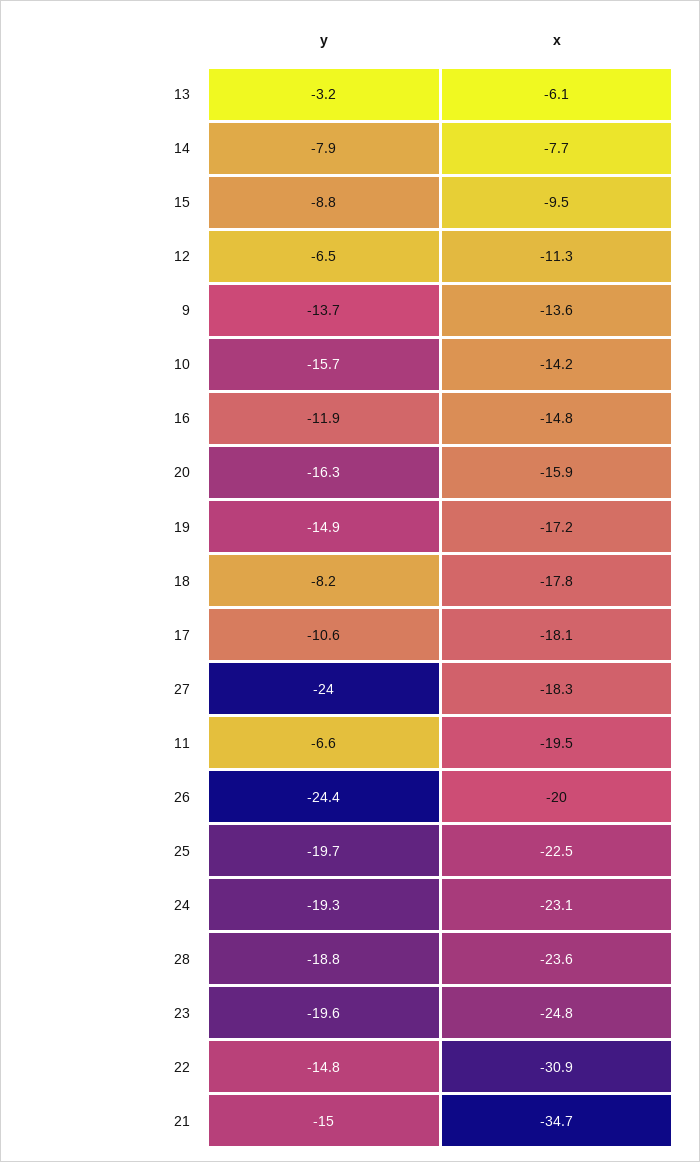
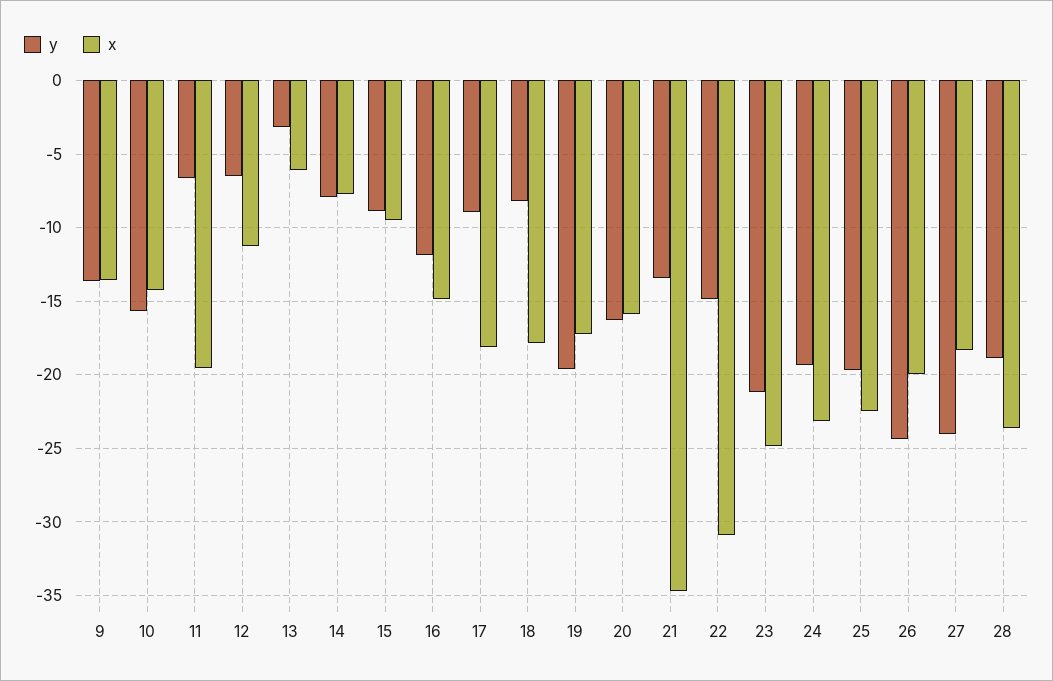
  {
    "y": {
      "13": -3.2,
      "14": -7.9,
      "15": -8.8,
      "12": -6.5,
      "9": -13.7,
      "10": -15.7,
      "16": -11.9,
      "20": -16.3,
-     "19": -14.9,
+     "19": -19.5,
      "18": -8.2,
-     "17": -10.6,
+     "17": -9,
      "27": -24,
      "11": -6.6,
      "26": -24.4,
      "25": -19.7,
      "24": -19.3,
      "28": -18.8,
-     "23": -19.6,
+     "23": -21,
      "22": -14.8,
-     "21": -15
+     "21": -13.5
    },
    "x": {
      "13": -6.1,
      "14": -7.7,
      "15": -9.5,
      "12": -11.3,
      "9": -13.6,
      "10": -14.2,
      "16": -14.8,
      "20": -15.9,
      "19": -17.2,
      "18": -17.8,
      "17": -18.1,
      "27": -18.3,
      "11": -19.5,
      "26": -20,
      "25": -22.5,
      "24": -23.1,
      "28": -23.6,
      "23": -24.8,
      "22": -30.9,
      "21": -34.7
    }
  }

